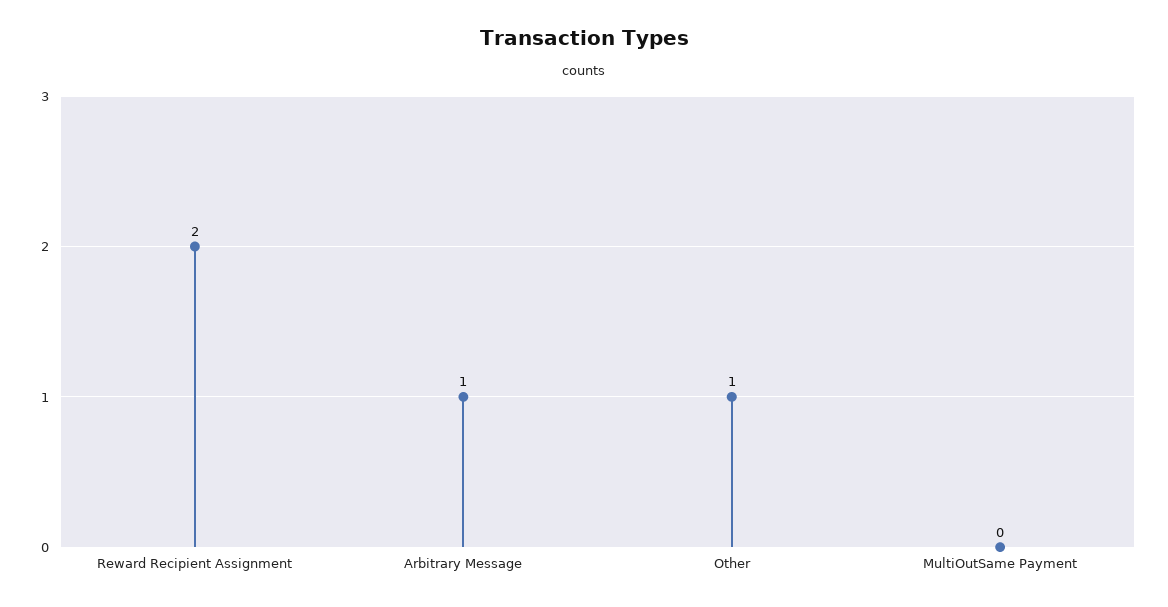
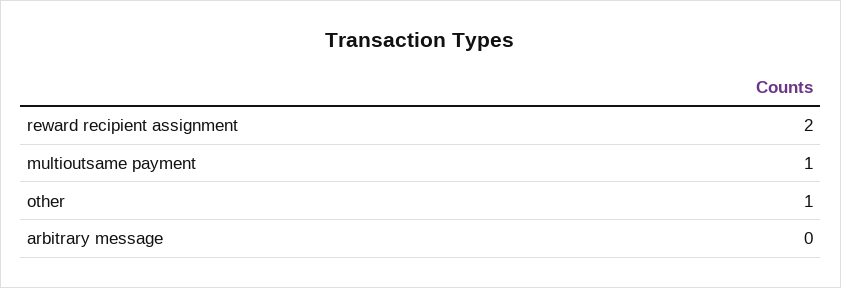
  {
    "Reward Recipient Assignment": 2,
-   "Arbitrary Message": 1,
+   "Arbitrary Message": 0,
    "Other": 1,
-   "MultiOutSame Payment": 0
+   "MultiOutSame Payment": 1
  }

